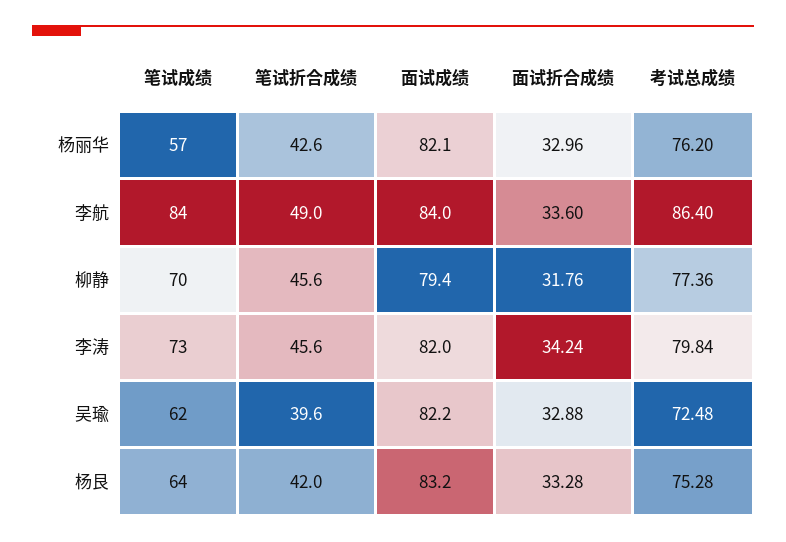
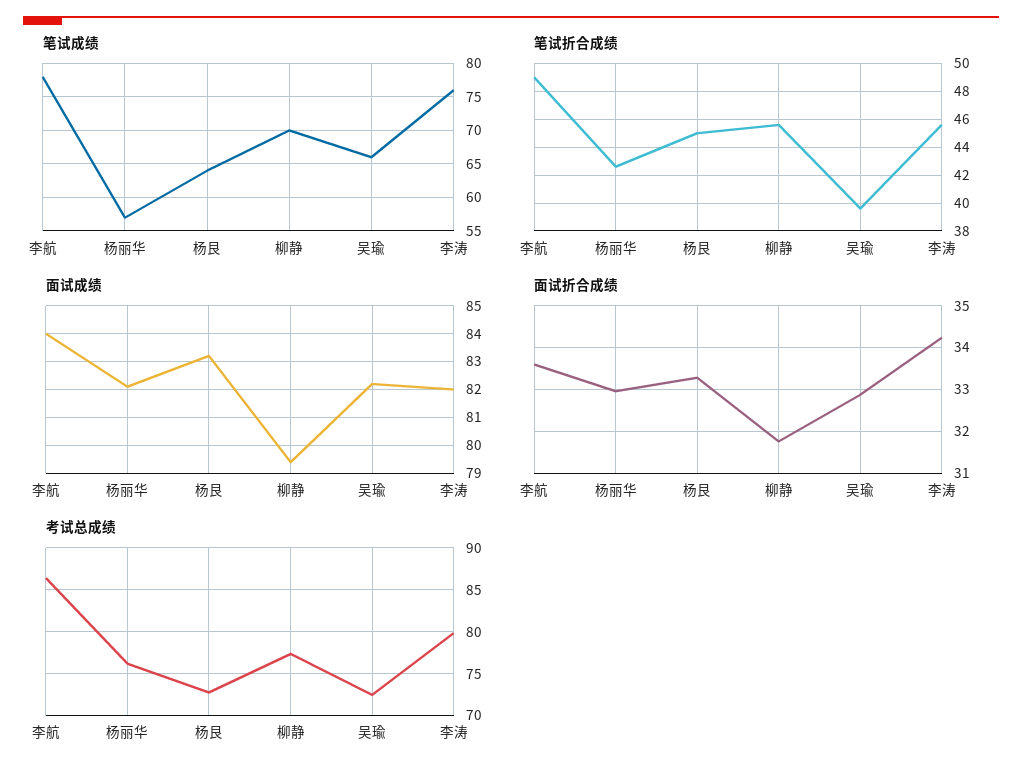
  {
    "笔试成绩": {
      "杨丽华": 57,
-     "李航": 84,
+     "李航": 78,
      "柳静": 70,
-     "李涛": 73,
+     "李涛": 76,
-     "吴瑜": 62,
+     "吴瑜": 66,
      "杨艮": 64
    },
    "笔试折合成绩": {
      "杨丽华": 42.6,
      "李航": 49,
      "柳静": 45.6,
      "李涛": 45.6,
      "吴瑜": 39.6,
-     "杨艮": 42
+     "杨艮": 45
    },
    "面试成绩": {
      "杨丽华": 82.1,
      "李航": 84,
      "柳静": 79.4,
      "李涛": 82,
      "吴瑜": 82.2,
      "杨艮": 83.2
    },
    "面试折合成绩": {
      "杨丽华": 32.96,
      "李航": 33.6,
      "柳静": 31.76,
      "李涛": 34.24,
      "吴瑜": 32.88,
      "杨艮": 33.28
    },
    "考试总成绩": {
      "杨丽华": 76.2,
      "李航": 86.4,
      "柳静": 77.36,
      "李涛": 79.84,
      "吴瑜": 72.48,
-     "杨艮": 75.28
+     "杨艮": 73
    }
  }

